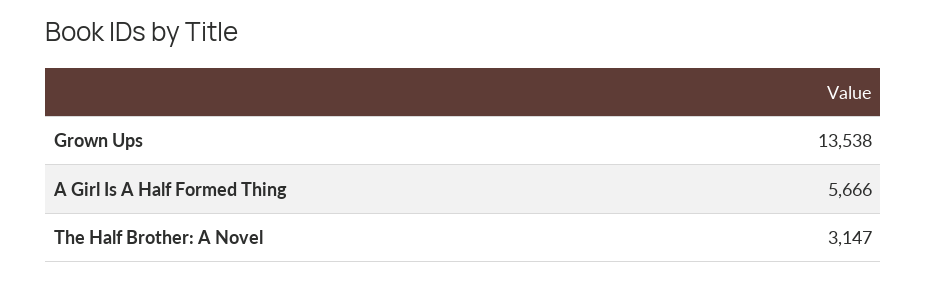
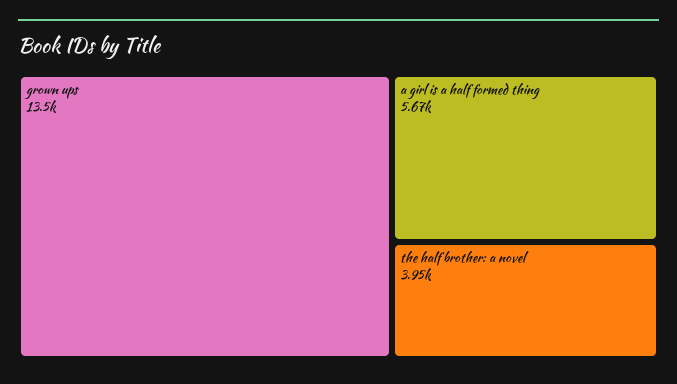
  {
    "Grown Ups": 13538,
    "A Girl Is A Half Formed Thing": 5666,
-   "The Half Brother: A Novel": 3147
+   "The Half Brother: A Novel": 3950
  }

